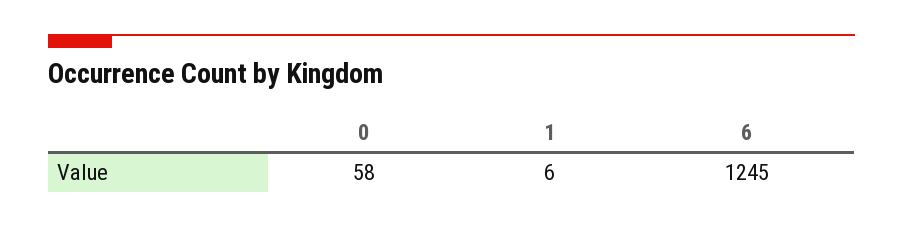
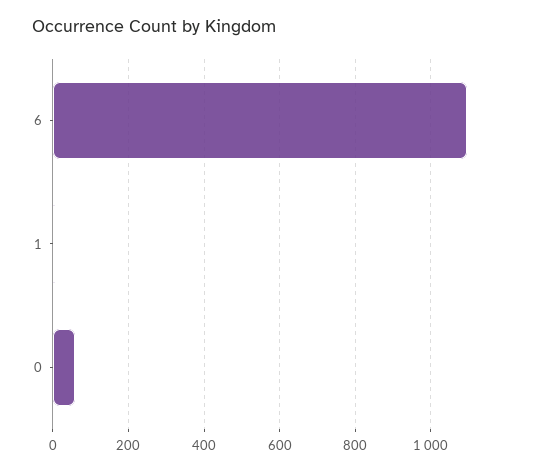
  {
    "0": 58,
    "1": 6,
-   "6": 1245
+   "6": 1100
  }

